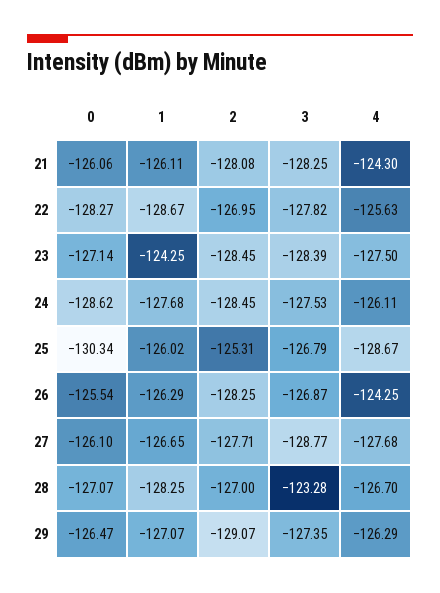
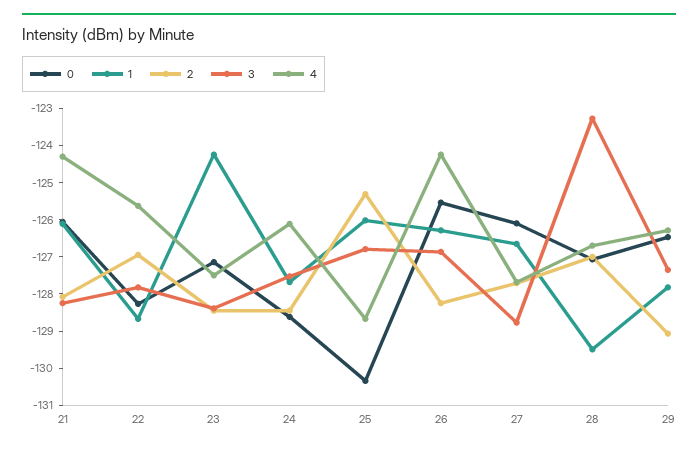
  {
    "0": {
      "21": -126.06,
      "22": -128.27,
      "23": -127.14,
      "24": -128.62,
      "25": -130.34,
      "26": -125.54,
      "27": -126.1,
      "28": -127.07,
      "29": -126.47
    },
    "1": {
      "21": -126.11,
      "22": -128.67,
      "23": -124.25,
      "24": -127.68,
      "25": -126.02,
      "26": -126.29,
      "27": -126.65,
-     "28": -128.25,
+     "28": -129.5,
-     "29": -127.07
+     "29": -127.75
    },
    "2": {
      "21": -128.08,
      "22": -126.95,
      "23": -128.45,
      "24": -128.45,
      "25": -125.31,
      "26": -128.25,
      "27": -127.71,
      "28": -127,
      "29": -129.07
    },
    "3": {
      "21": -128.25,
      "22": -127.82,
      "23": -128.39,
      "24": -127.53,
      "25": -126.79,
      "26": -126.87,
      "27": -128.77,
      "28": -123.28,
      "29": -127.35
    },
    "4": {
      "21": -124.3,
      "22": -125.63,
      "23": -127.5,
      "24": -126.11,
      "25": -128.67,
      "26": -124.25,
      "27": -127.68,
      "28": -126.7,
      "29": -126.29
    }
  }

